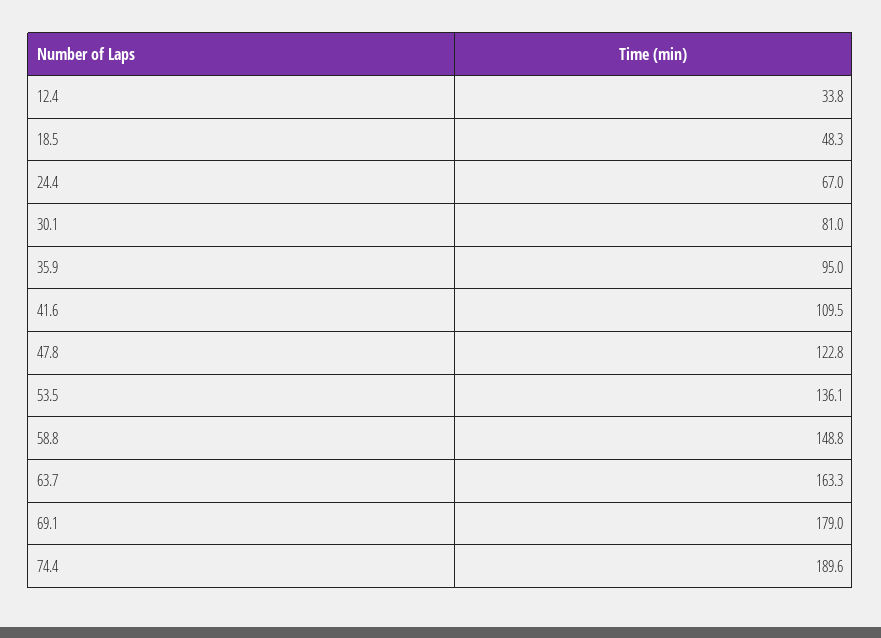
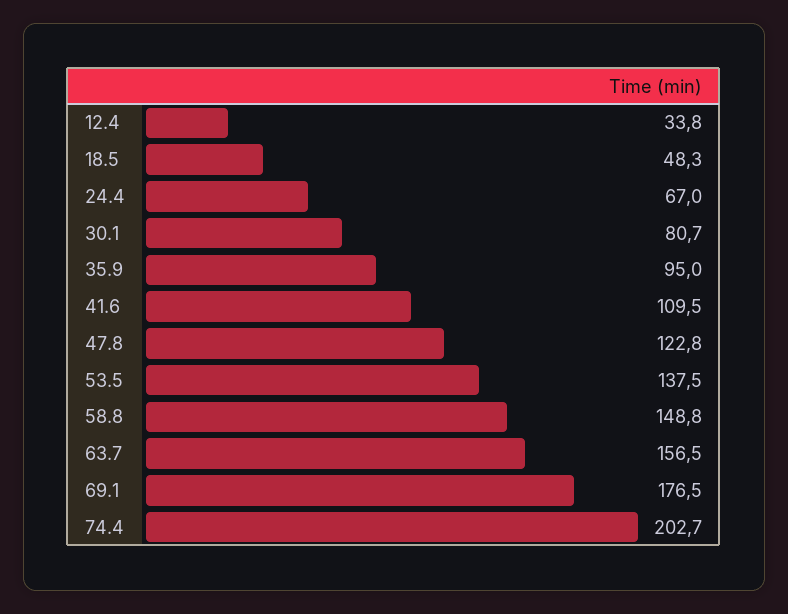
  {
    "12.4": 33.8,
    "18.5": 48.3,
    "24.4": 67,
-   "30.1": 81,
+   "30.1": 80.7,
    "35.9": 95,
    "41.6": 109.5,
    "47.8": 122.8,
-   "53.5": 136.1,
+   "53.5": 137.5,
    "58.8": 148.8,
-   "63.7": 163.3,
+   "63.7": 156.5,
-   "69.1": 179,
+   "69.1": 176.5,
-   "74.4": 189.6
+   "74.4": 202.7
  }

